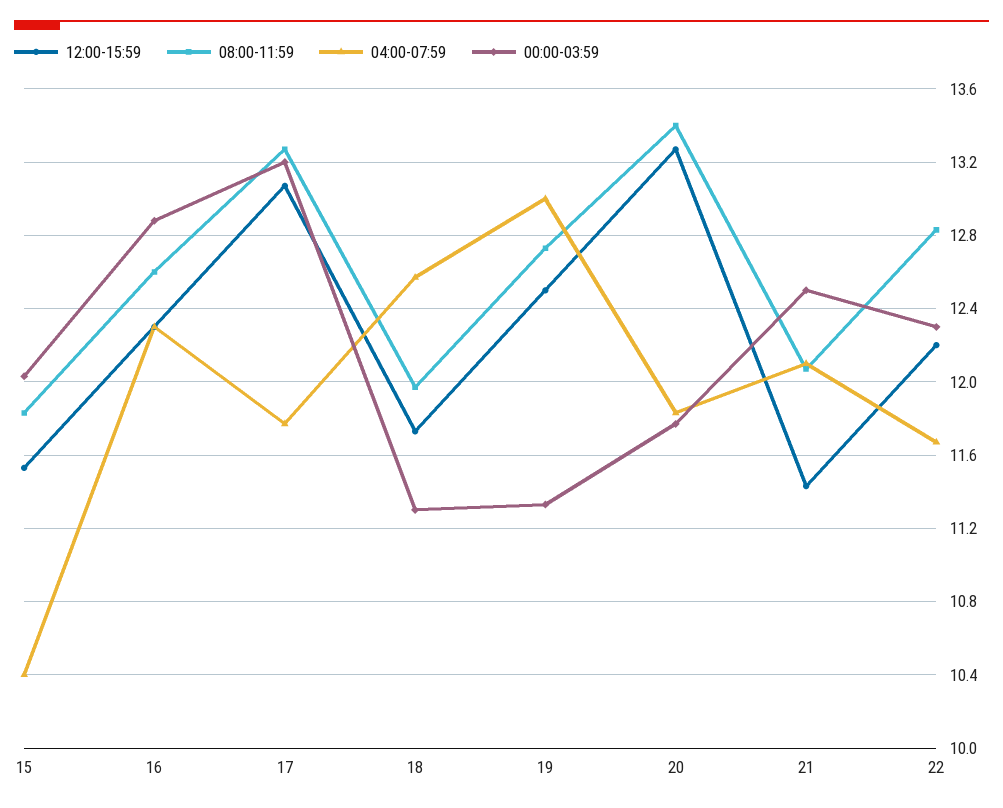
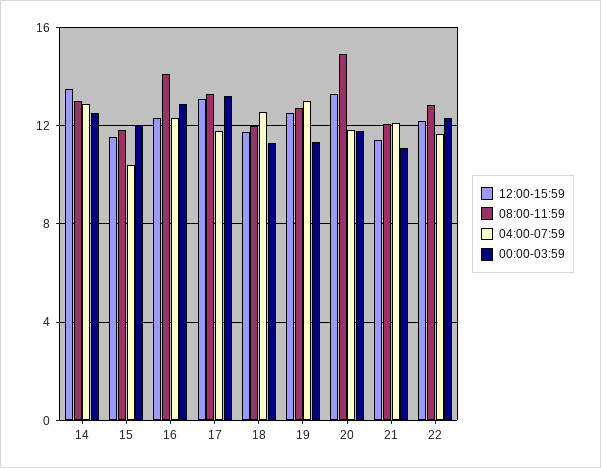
  {
    "12:00-15:59": {
      "15": 11.55,
      "16": 12.3,
      "17": 13.05,
      "18": 11.75,
      "19": 12.5,
      "20": 13.25,
      "21": 11.45,
-     "22": 12.2
+     "22": 12.2,
+     "14": 13.5
    },
    "08:00-11:59": {
      "15": 11.85,
-     "16": 12.6,
+     "16": 14,
      "17": 13.25,
      "18": 11.95,
      "19": 12.75,
-     "20": 13.4,
+     "20": 15,
      "21": 12.05,
-     "22": 12.85
+     "22": 12.85,
+     "14": 13
    },
    "04:00-07:59": {
      "15": 10.4,
      "16": 12.3,
      "17": 11.75,
      "18": 12.55,
      "19": 13,
      "20": 11.85,
      "21": 12.1,
-     "22": 11.65
+     "22": 11.65,
+     "14": 13
    },
    "00:00-03:59": {
      "15": 12.05,
      "16": 12.9,
      "17": 13.2,
      "18": 11.3,
      "19": 11.35,
      "20": 11.75,
-     "21": 12.5,
+     "21": 11,
-     "22": 12.3
+     "22": 12.3,
+     "14": 12.5
    }
  }

